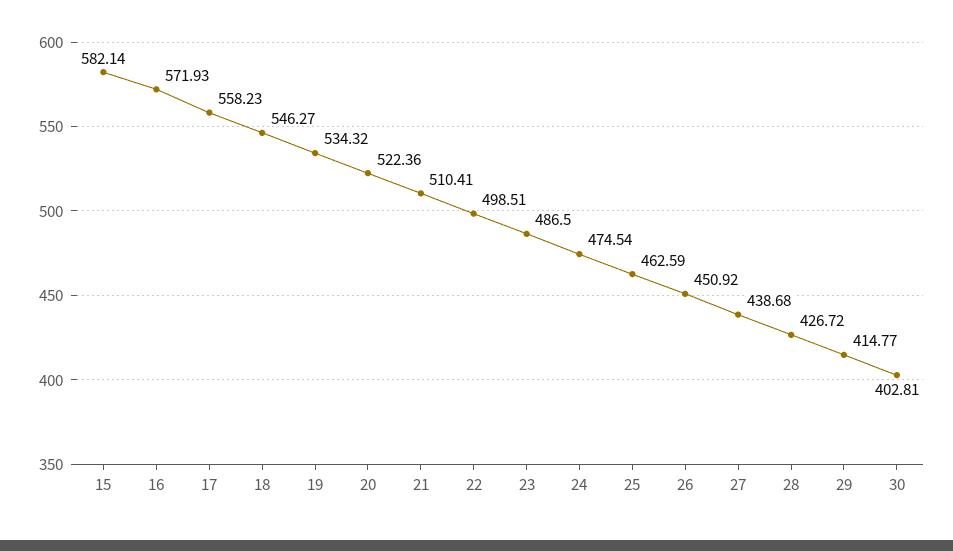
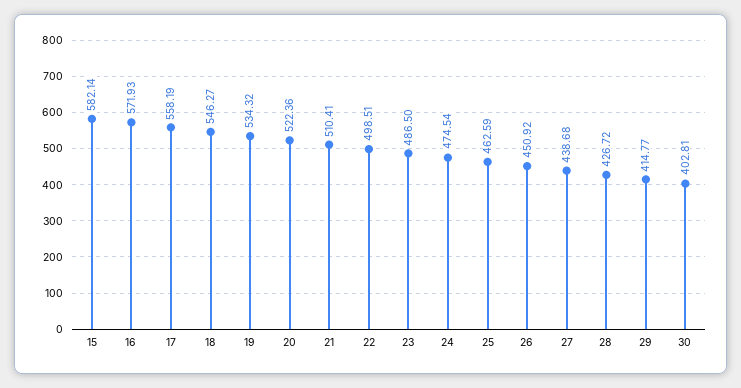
  {
    "15": 582.14,
    "16": 571.93,
-   "17": 558.23,
+   "17": 558.19,
    "18": 546.27,
    "19": 534.32,
    "20": 522.36,
    "21": 510.41,
    "22": 498.51,
    "23": 486.5,
    "24": 474.54,
    "25": 462.59,
    "26": 450.92,
    "27": 438.68,
    "28": 426.72,
    "29": 414.77,
    "30": 402.81
  }

